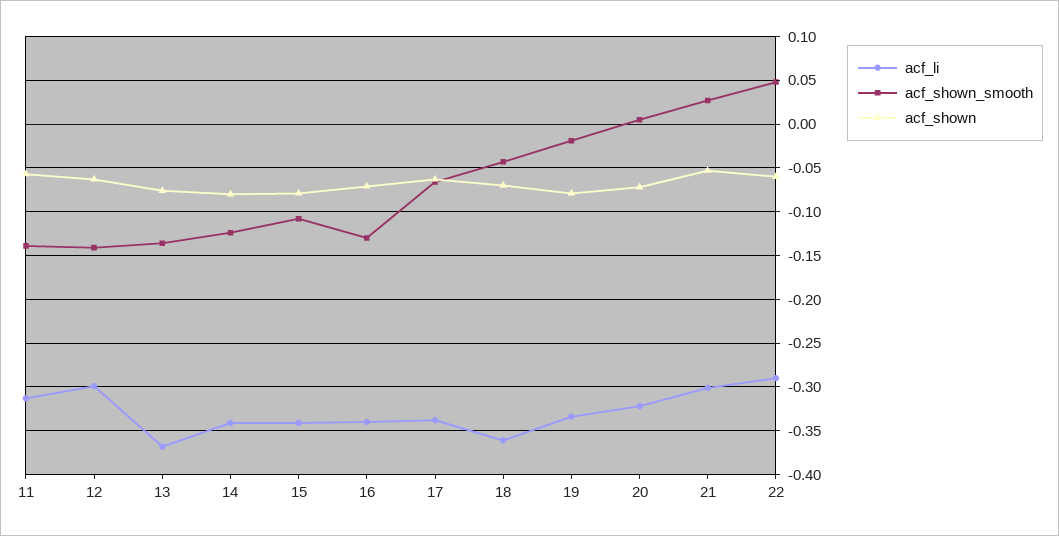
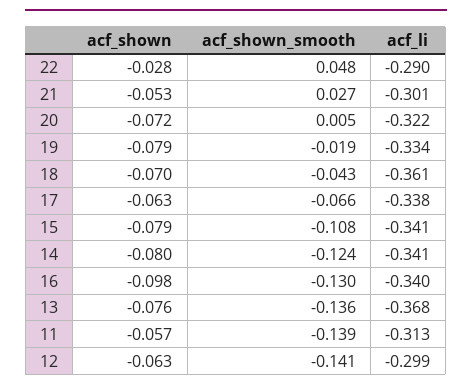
  {
    "acf_li": {
      "11": -0.313,
      "12": -0.299,
      "13": -0.368,
      "14": -0.341,
      "15": -0.341,
      "16": -0.34,
      "17": -0.338,
      "18": -0.361,
      "19": -0.334,
      "20": -0.322,
      "21": -0.301,
      "22": -0.29
    },
    "acf_shown_smooth": {
      "11": -0.139,
      "12": -0.141,
      "13": -0.136,
      "14": -0.124,
      "15": -0.108,
      "16": -0.13,
      "17": -0.066,
      "18": -0.043,
      "19": -0.019,
      "20": 0.005,
      "21": 0.027,
      "22": 0.048
    },
    "acf_shown": {
      "11": -0.057,
      "12": -0.063,
      "13": -0.076,
      "14": -0.08,
      "15": -0.079,
-     "16": -0.07,
+     "16": -0.098,
      "17": -0.063,
      "18": -0.07,
      "19": -0.079,
      "20": -0.072,
      "21": -0.053,
-     "22": -0.06
+     "22": -0.028
    }
  }

